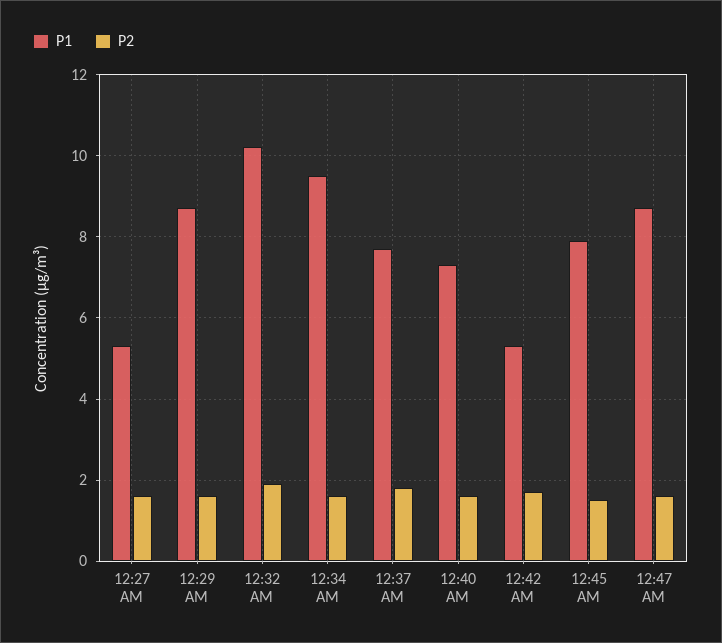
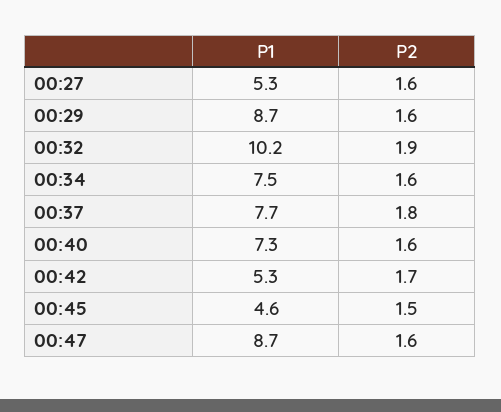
  {
    "P1": {
      "12:27 AM": 5.3,
      "12:29 AM": 8.7,
      "12:32 AM": 10.2,
-     "12:34 AM": 9.5,
+     "12:34 AM": 7.5,
      "12:37 AM": 7.7,
      "12:40 AM": 7.3,
      "12:42 AM": 5.3,
-     "12:45 AM": 8,
+     "12:45 AM": 4.6,
      "12:47 AM": 8.7
    },
    "P2": {
      "12:27 AM": 1.6,
      "12:29 AM": 1.6,
      "12:32 AM": 1.9,
      "12:34 AM": 1.6,
      "12:37 AM": 1.8,
      "12:40 AM": 1.6,
      "12:42 AM": 1.7,
      "12:45 AM": 1.5,
      "12:47 AM": 1.6
    }
  }

